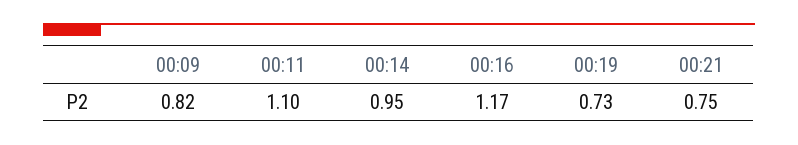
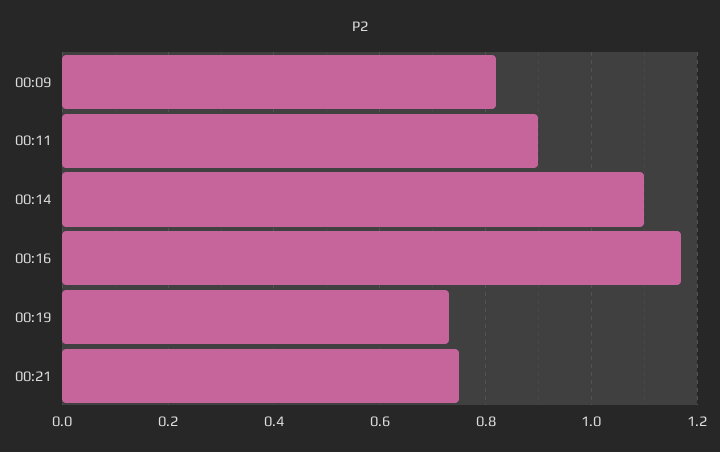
  {
    "00:09": 0.82,
-   "00:11": 1.1,
+   "00:11": 0.9,
-   "00:14": 0.95,
+   "00:14": 1.1,
    "00:16": 1.17,
    "00:19": 0.73,
    "00:21": 0.75
  }

